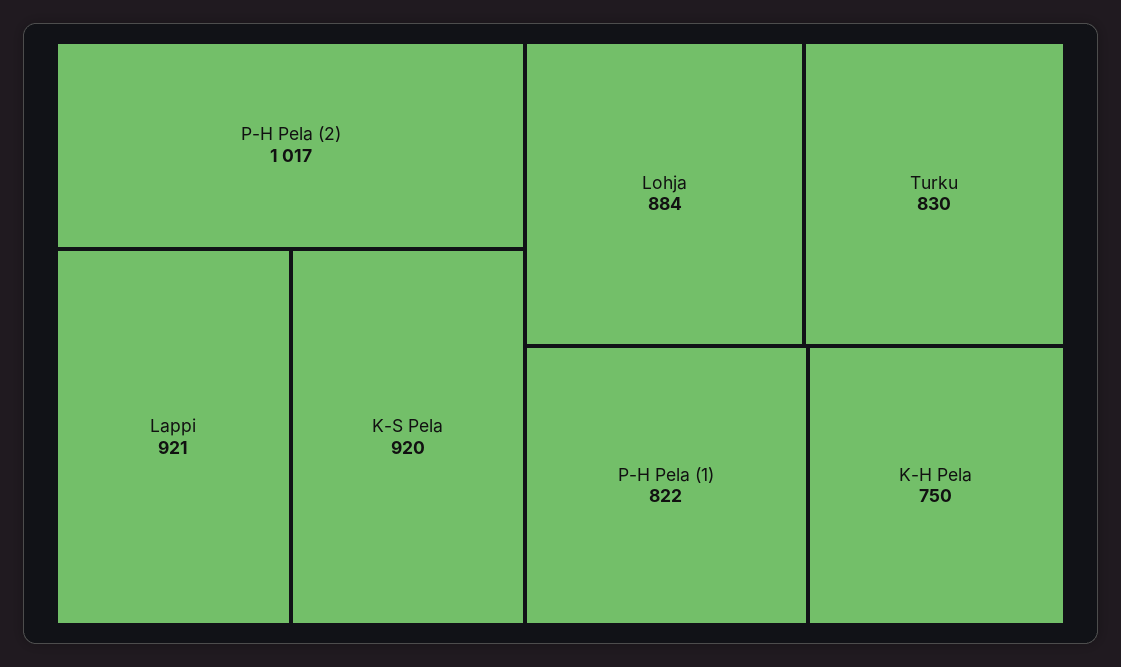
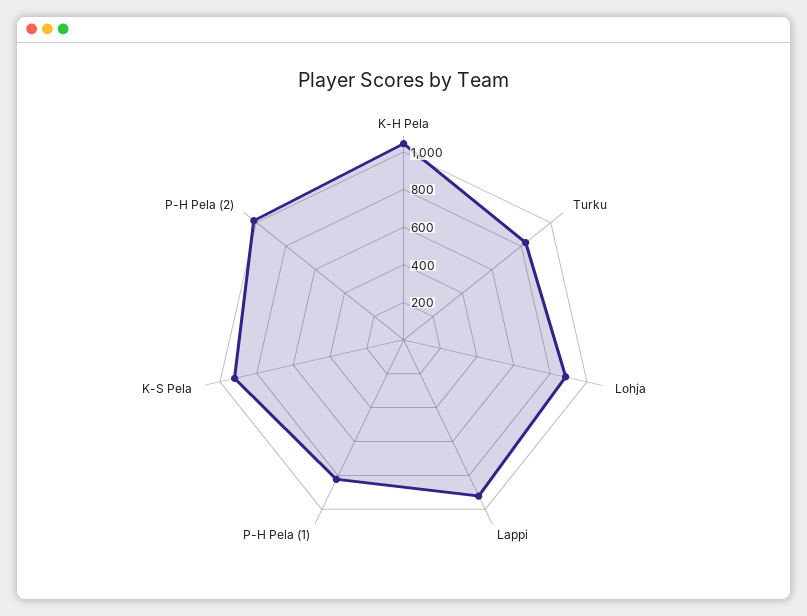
  {
    "P-H Pela (2)": 1017,
    "Lappi": 921,
    "K-S Pela": 920,
    "Lohja": 884,
    "Turku": 830,
    "P-H Pela (1)": 822,
-   "K-H Pela": 750
+   "K-H Pela": 1050
  }

